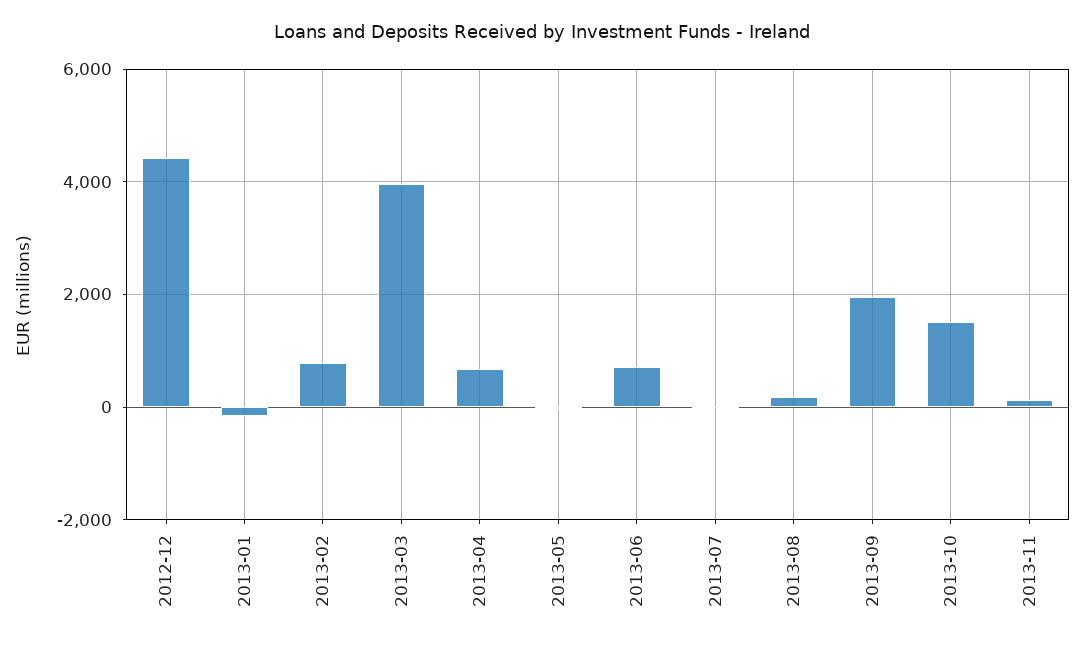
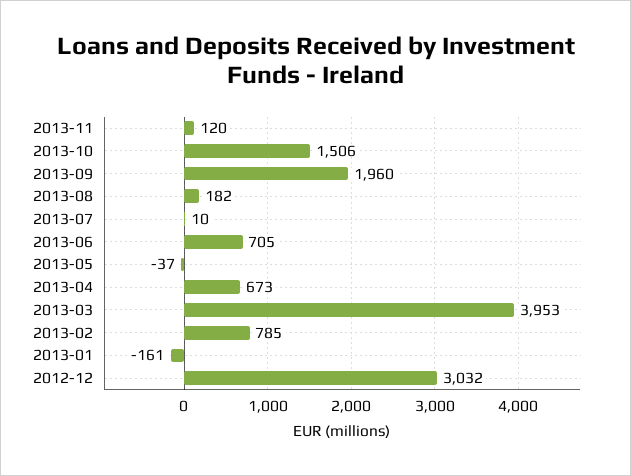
  {
-   "2012-12": 4400,
+   "2012-12": 3032,
    "2013-01": -161,
    "2013-02": 785,
    "2013-03": 3953,
    "2013-04": 673,
    "2013-05": -37,
    "2013-06": 705,
    "2013-07": 10,
    "2013-08": 182,
    "2013-09": 1960,
    "2013-10": 1506,
    "2013-11": 120
  }

